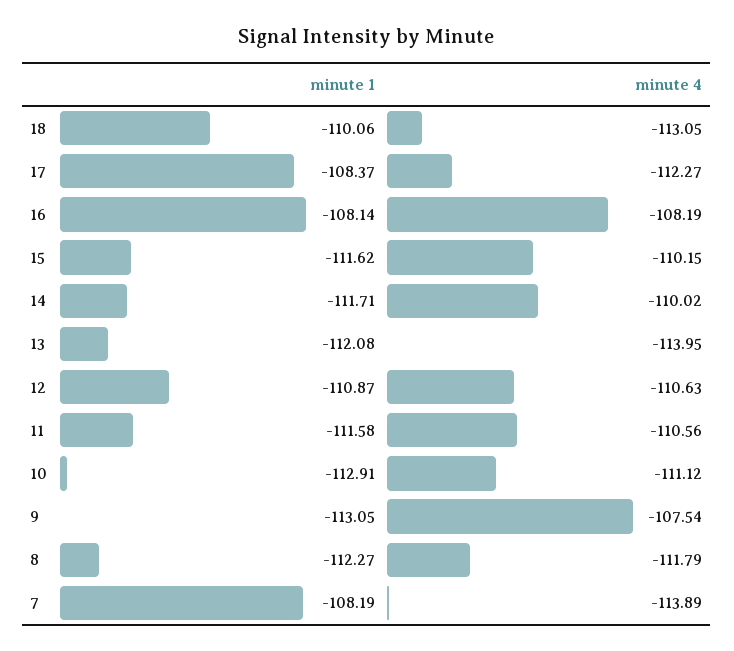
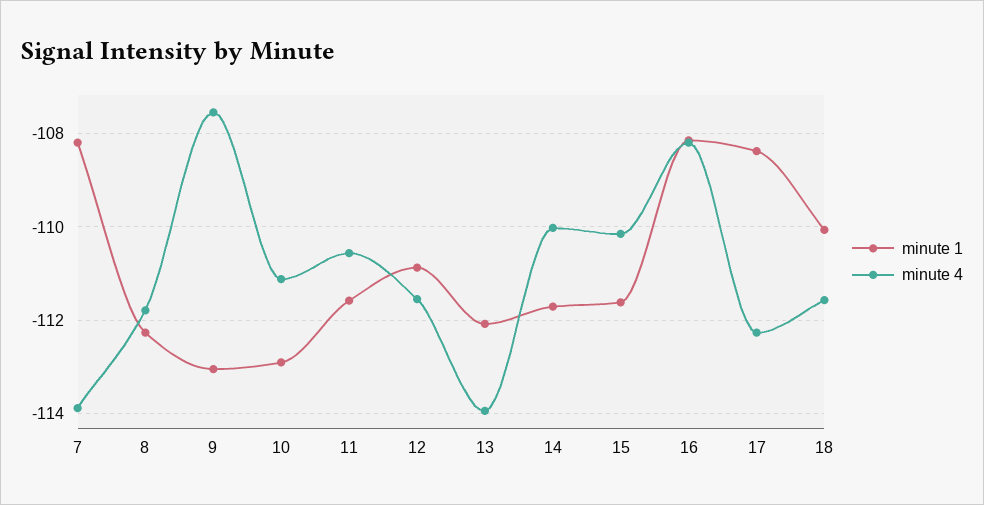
  {
    "minute 1": {
      "18": -110.06,
      "17": -108.37,
      "16": -108.14,
      "15": -111.62,
      "14": -111.71,
      "13": -112.08,
      "12": -110.87,
      "11": -111.58,
      "10": -112.91,
      "9": -113.05,
      "8": -112.27,
      "7": -108.19
    },
    "minute 4": {
-     "18": -113.05,
+     "18": -111.6,
      "17": -112.27,
      "16": -108.19,
      "15": -110.15,
      "14": -110.02,
      "13": -113.95,
-     "12": -110.63,
+     "12": -111.6,
      "11": -110.56,
      "10": -111.12,
      "9": -107.54,
      "8": -111.79,
      "7": -113.89
    }
  }

